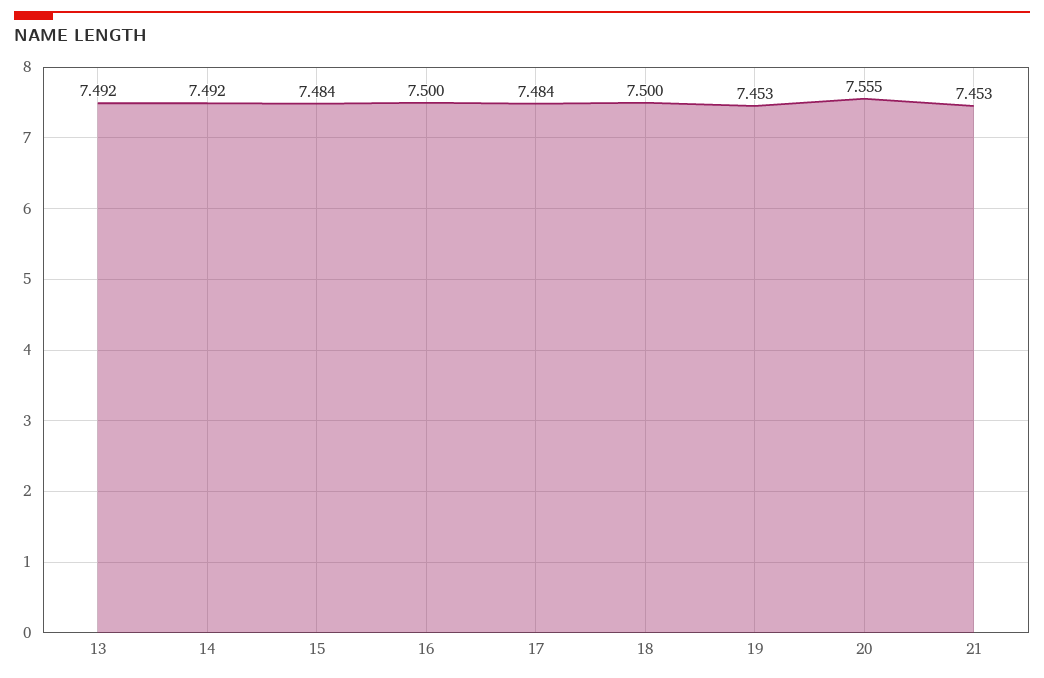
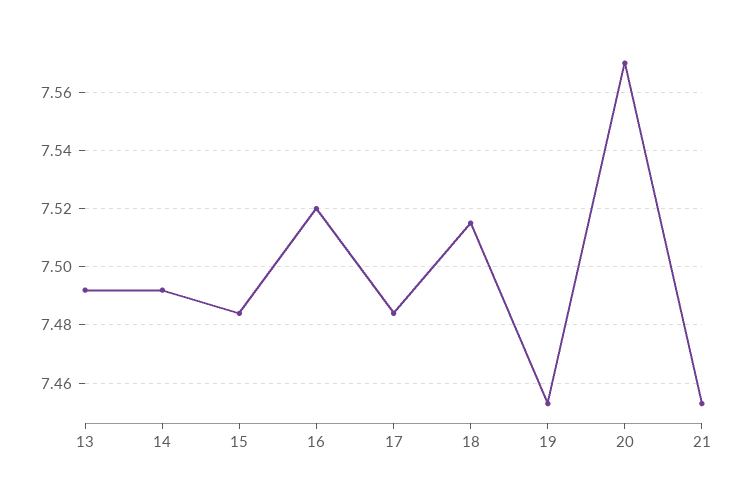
  {
    "13": 7.492,
    "14": 7.492,
    "15": 7.484,
-   "16": 7.5,
+   "16": 7.52,
    "17": 7.484,
-   "18": 7.5,
+   "18": 7.515,
    "19": 7.453,
-   "20": 7.555,
+   "20": 7.57,
    "21": 7.453
  }

